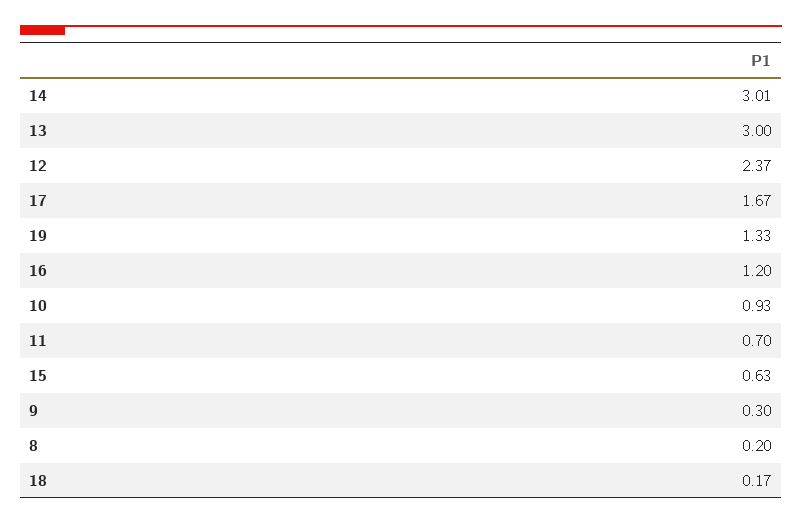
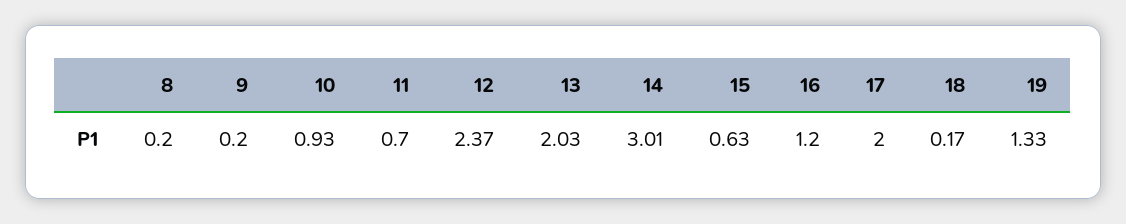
  {
    "14": 3.01,
-   "13": 3,
+   "13": 2.03,
    "12": 2.37,
-   "17": 1.67,
+   "17": 2,
    "19": 1.33,
    "16": 1.2,
    "10": 0.93,
    "11": 0.7,
    "15": 0.63,
-   "9": 0.3,
+   "9": 0.2,
    "8": 0.2,
    "18": 0.17
  }

